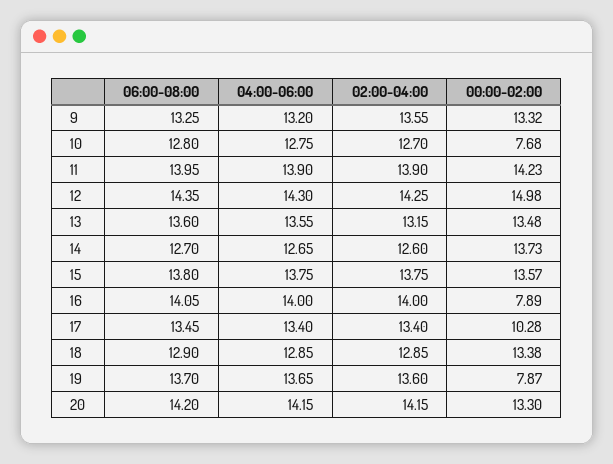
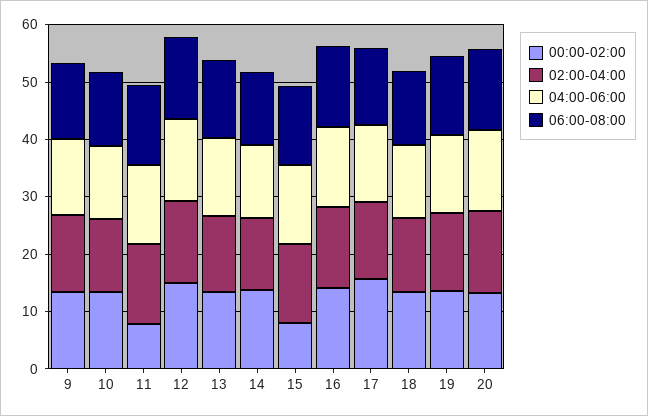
  {
    "06:00-08:00": {
      "9": 13.25,
      "10": 12.8,
      "11": 13.95,
      "12": 14.35,
      "13": 13.6,
      "14": 12.7,
      "15": 13.8,
      "16": 14.05,
      "17": 13.45,
      "18": 12.9,
      "19": 13.7,
      "20": 14.2
    },
    "04:00-06:00": {
      "9": 13.2,
      "10": 12.75,
      "11": 13.9,
      "12": 14.3,
      "13": 13.55,
      "14": 12.65,
      "15": 13.75,
      "16": 14,
      "17": 13.4,
      "18": 12.85,
      "19": 13.65,
      "20": 14.15
    },
    "02:00-04:00": {
      "9": 13.55,
      "10": 12.7,
      "11": 13.9,
      "12": 14.25,
      "13": 13.15,
      "14": 12.6,
      "15": 13.75,
      "16": 14,
      "17": 13.4,
      "18": 12.85,
      "19": 13.6,
      "20": 14.15
    },
    "00:00-02:00": {
      "9": 13.32,
-     "10": 7.68,
+     "10": 14,
-     "11": 14.23,
+     "11": 8,
      "12": 14.98,
      "13": 13.48,
      "14": 13.73,
-     "15": 13.57,
+     "15": 8,
-     "16": 7.89,
+     "16": 14,
-     "17": 10.28,
+     "17": 16,
      "18": 13.38,
-     "19": 7.87,
+     "19": 14,
      "20": 13.3
    }
  }

